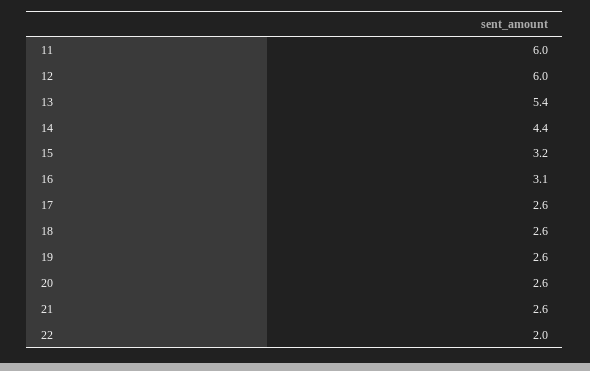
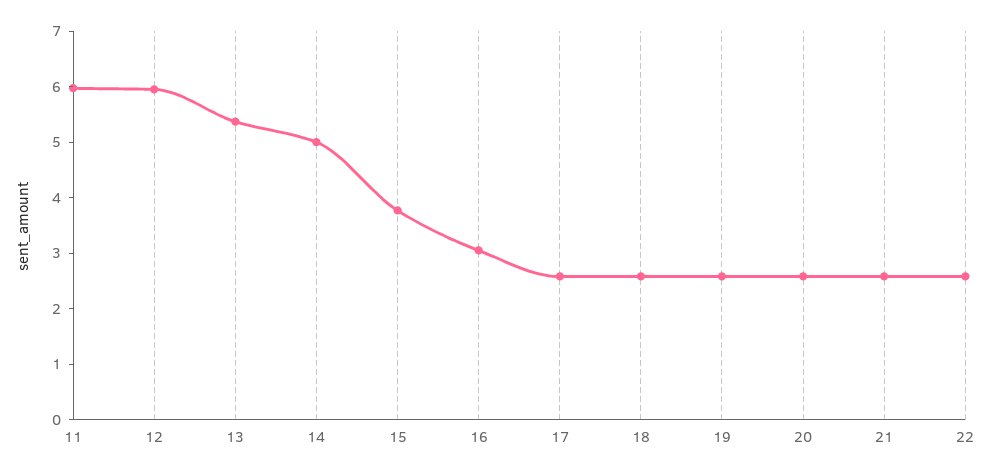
  {
    "11": 6,
    "12": 6,
    "13": 5.4,
-   "14": 4.4,
+   "14": 5,
-   "15": 3.2,
+   "15": 3.8,
    "16": 3.1,
    "17": 2.6,
    "18": 2.6,
    "19": 2.6,
    "20": 2.6,
    "21": 2.6,
-   "22": 2
+   "22": 2.6
  }

